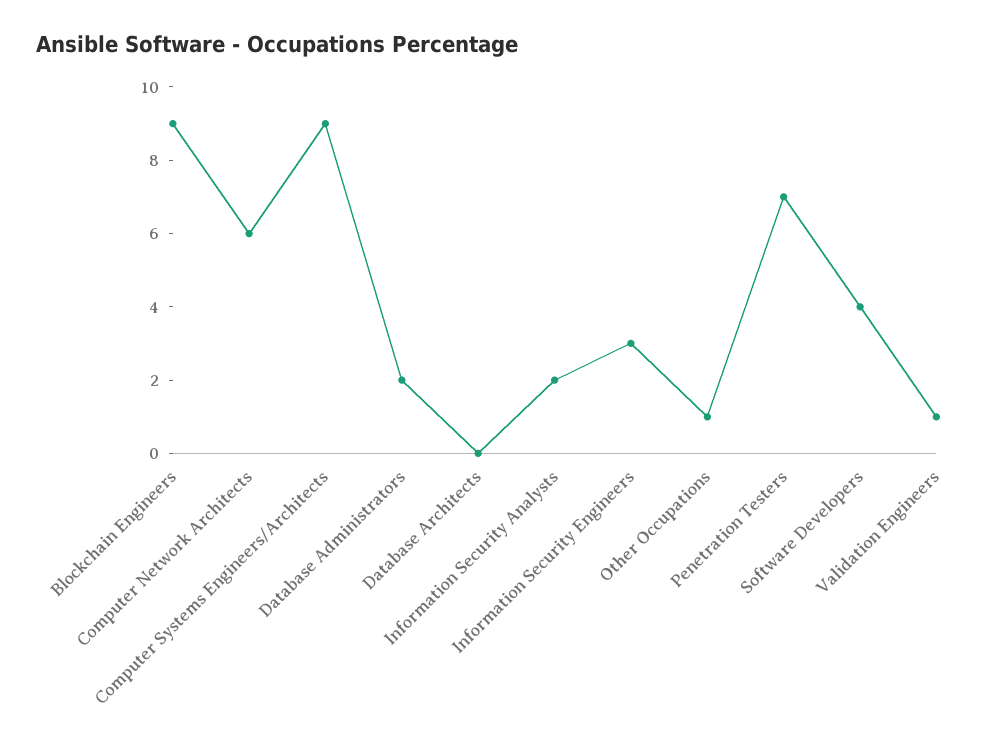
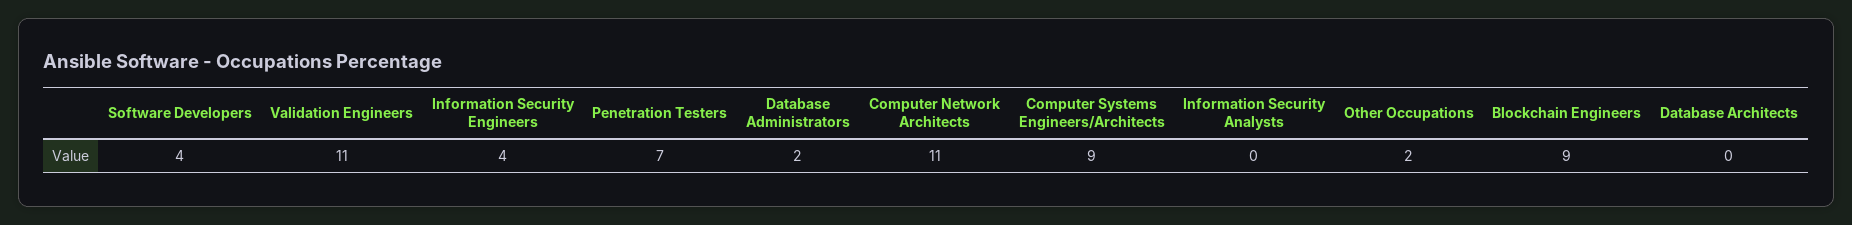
  {
    "Blockchain Engineers": 9,
-   "Computer Network Architects": 6,
+   "Computer Network Architects": 11,
    "Computer Systems Engineers/Architects": 9,
    "Database Administrators": 2,
    "Database Architects": 0,
-   "Information Security Analysts": 2,
+   "Information Security Analysts": 0,
-   "Information Security Engineers": 3,
+   "Information Security Engineers": 4,
-   "Other Occupations": 1,
+   "Other Occupations": 2,
    "Penetration Testers": 7,
    "Software Developers": 4,
-   "Validation Engineers": 1
+   "Validation Engineers": 11
  }

